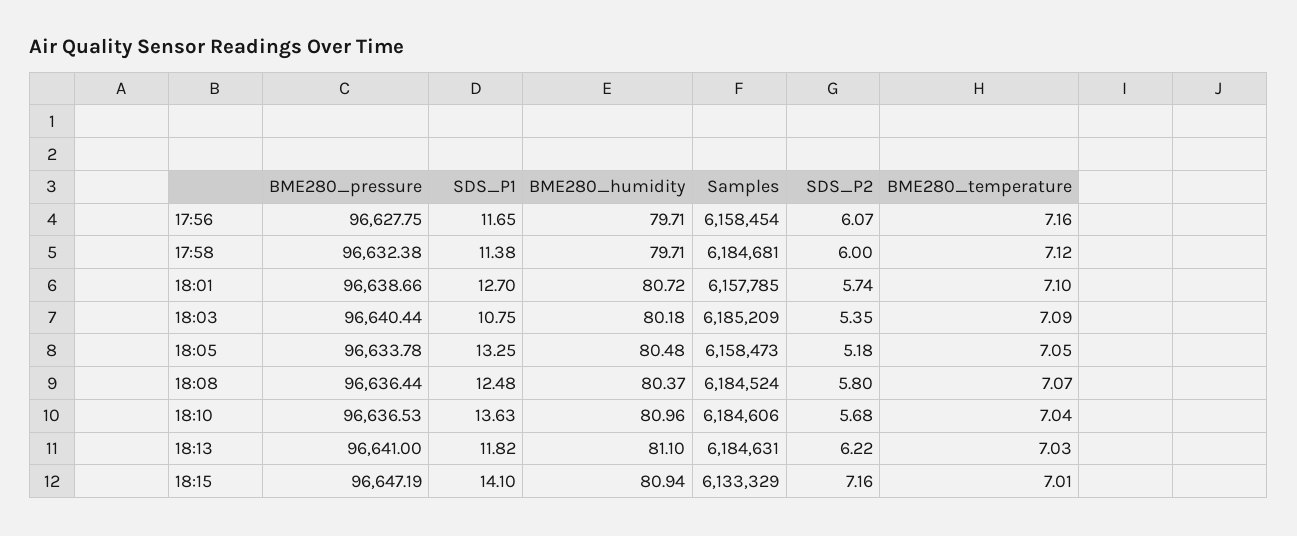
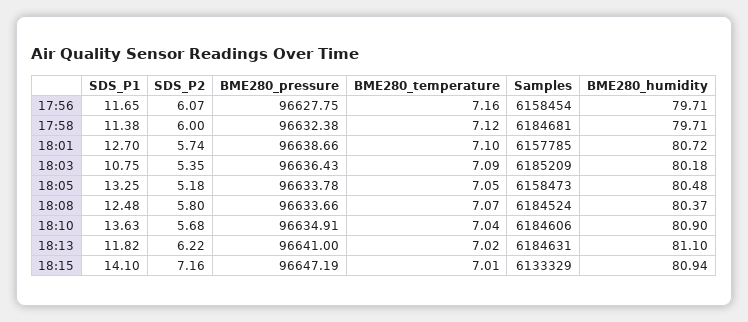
  {
    "BME280_pressure": {
      "17:56": 96627.75,
      "17:58": 96632.38,
      "18:01": 96638.66,
-     "18:03": 96640.44,
+     "18:03": 96636.43,
      "18:05": 96633.78,
-     "18:08": 96636.44,
+     "18:08": 96633.66,
-     "18:10": 96636.53,
+     "18:10": 96634.91,
      "18:13": 96641,
      "18:15": 96647.19
    },
    "SDS_P1": {
      "17:56": 11.65,
      "17:58": 11.38,
      "18:01": 12.7,
      "18:03": 10.75,
      "18:05": 13.25,
      "18:08": 12.48,
      "18:10": 13.63,
      "18:13": 11.82,
      "18:15": 14.1
    },
    "BME280_humidity": {
      "17:56": 79.71,
      "17:58": 79.71,
      "18:01": 80.72,
      "18:03": 80.18,
      "18:05": 80.48,
      "18:08": 80.37,
-     "18:10": 80.96,
+     "18:10": 80.9,
      "18:13": 81.1,
      "18:15": 80.94
    },
    "Samples": {
      "17:56": 6158454,
      "17:58": 6184681,
      "18:01": 6157785,
      "18:03": 6185209,
      "18:05": 6158473,
      "18:08": 6184524,
      "18:10": 6184606,
      "18:13": 6184631,
      "18:15": 6133329
    },
    "SDS_P2": {
      "17:56": 6.07,
      "17:58": 6,
      "18:01": 5.74,
      "18:03": 5.35,
      "18:05": 5.18,
      "18:08": 5.8,
      "18:10": 5.68,
      "18:13": 6.22,
      "18:15": 7.16
    },
    "BME280_temperature": {
      "17:56": 7.16,
      "17:58": 7.12,
      "18:01": 7.1,
      "18:03": 7.09,
      "18:05": 7.05,
      "18:08": 7.07,
      "18:10": 7.04,
-     "18:13": 7.03,
+     "18:13": 7.02,
      "18:15": 7.01
    }
  }

